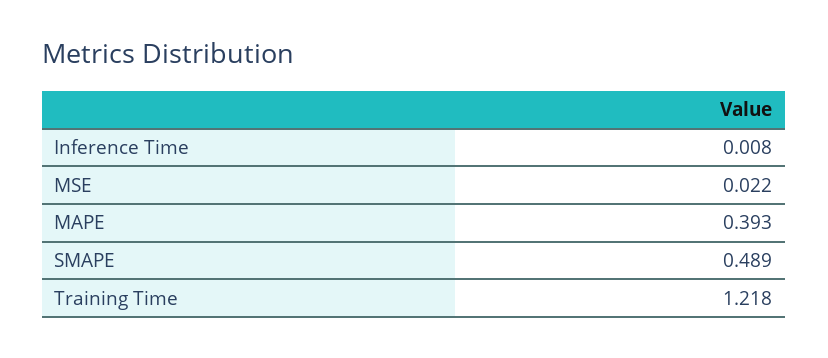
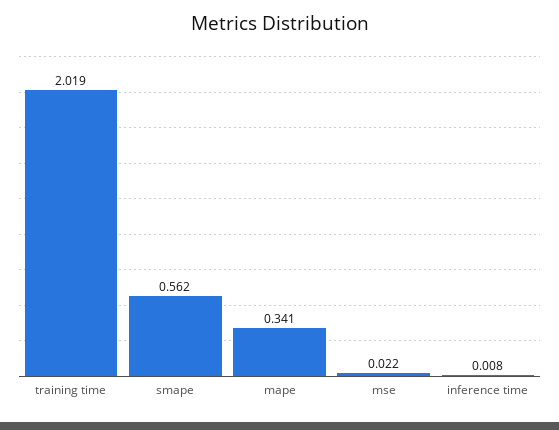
  {
    "Inference Time": 0.008,
    "MSE": 0.022,
-   "MAPE": 0.393,
+   "MAPE": 0.341,
-   "SMAPE": 0.489,
+   "SMAPE": 0.562,
-   "Training Time": 1.218
+   "Training Time": 2.019
  }

